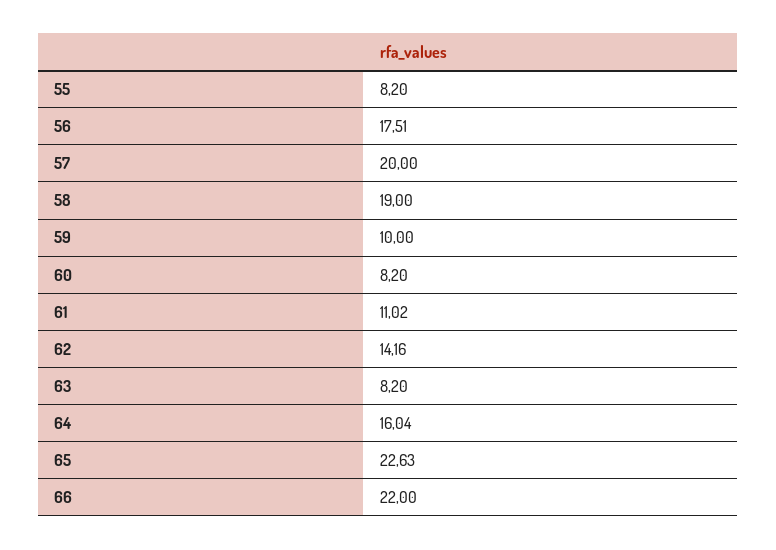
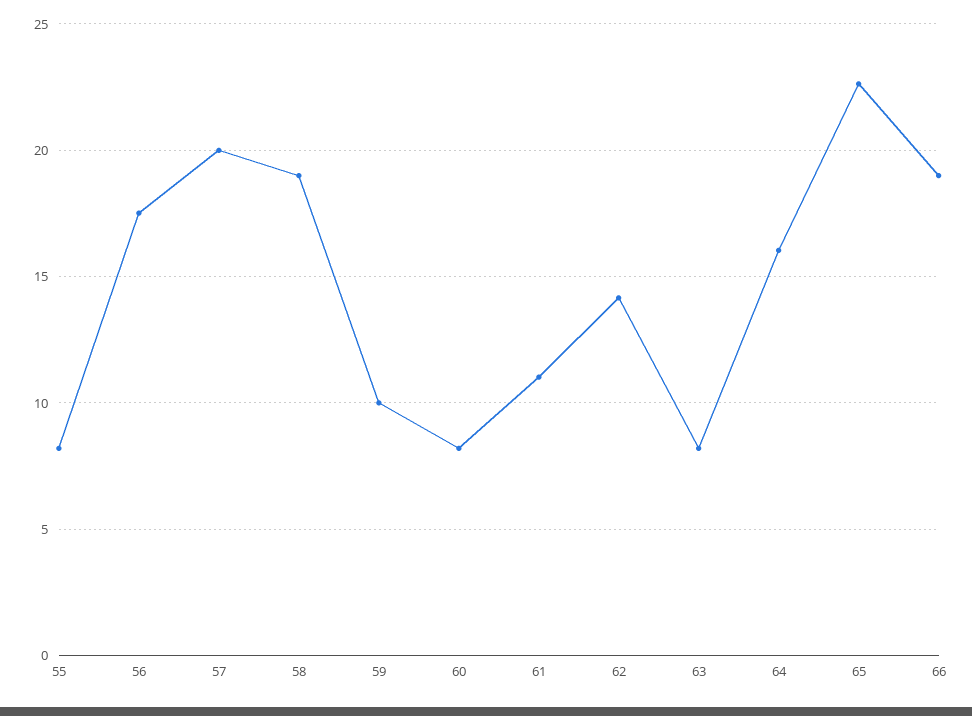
  {
    "55": 8.2,
    "56": 17.51,
    "57": 20,
    "58": 19,
    "59": 10,
    "60": 8.2,
    "61": 11.02,
    "62": 14.16,
    "63": 8.2,
    "64": 16.04,
    "65": 22.63,
-   "66": 22
+   "66": 19
  }

